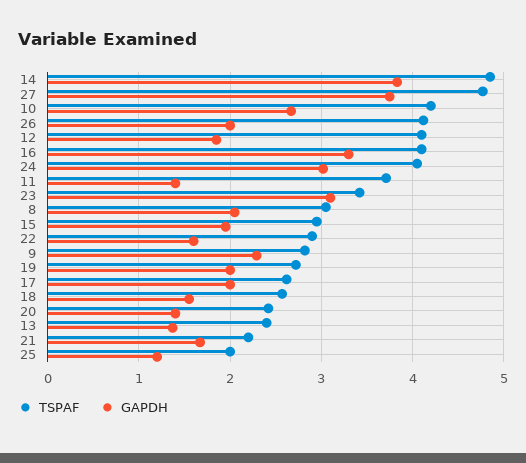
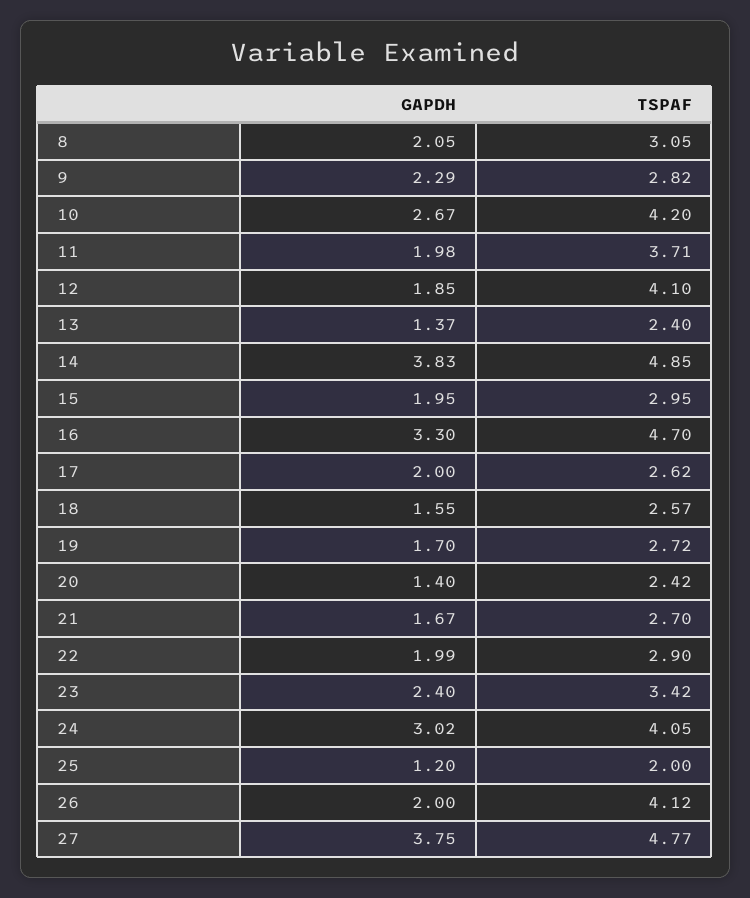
  {
    "TSPAF": {
      "14": 4.85,
      "27": 4.77,
      "10": 4.2,
      "26": 4.12,
      "12": 4.1,
-     "16": 4.1,
+     "16": 4.7,
      "24": 4.05,
      "11": 3.71,
      "23": 3.42,
      "8": 3.05,
      "15": 2.95,
      "22": 2.9,
      "9": 2.82,
      "19": 2.72,
      "17": 2.62,
      "18": 2.57,
      "20": 2.42,
      "13": 2.4,
-     "21": 2.2,
+     "21": 2.7,
      "25": 2
    },
    "GAPDH": {
      "14": 3.83,
      "27": 3.75,
      "10": 2.67,
      "26": 2,
      "12": 1.85,
      "16": 3.3,
      "24": 3.02,
-     "11": 1.4,
+     "11": 1.98,
-     "23": 3.1,
+     "23": 2.4,
      "8": 2.05,
      "15": 1.95,
-     "22": 1.6,
+     "22": 1.99,
      "9": 2.29,
-     "19": 2,
+     "19": 1.7,
      "17": 2,
      "18": 1.55,
      "20": 1.4,
      "13": 1.37,
      "21": 1.67,
      "25": 1.2
    }
  }

